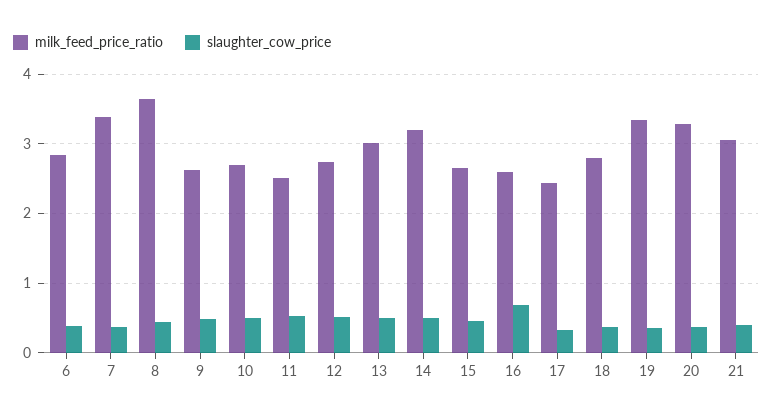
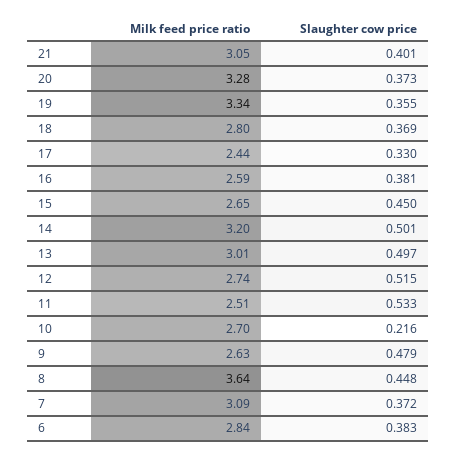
  {
    "milk_feed_price_ratio": {
      "6": 2.84,
-     "7": 3.4,
+     "7": 3.09,
      "8": 3.64,
      "9": 2.63,
      "10": 2.7,
      "11": 2.51,
      "12": 2.74,
      "13": 3.01,
      "14": 3.2,
      "15": 2.65,
      "16": 2.59,
      "17": 2.44,
      "18": 2.8,
      "19": 3.34,
      "20": 3.28,
      "21": 3.05
    },
    "slaughter_cow_price": {
      "6": 0.383,
      "7": 0.372,
      "8": 0.448,
      "9": 0.479,
-     "10": 0.5,
+     "10": 0.216,
      "11": 0.533,
      "12": 0.515,
      "13": 0.497,
      "14": 0.501,
      "15": 0.45,
-     "16": 0.7,
+     "16": 0.381,
      "17": 0.33,
      "18": 0.369,
      "19": 0.355,
      "20": 0.373,
      "21": 0.401
    }
  }

